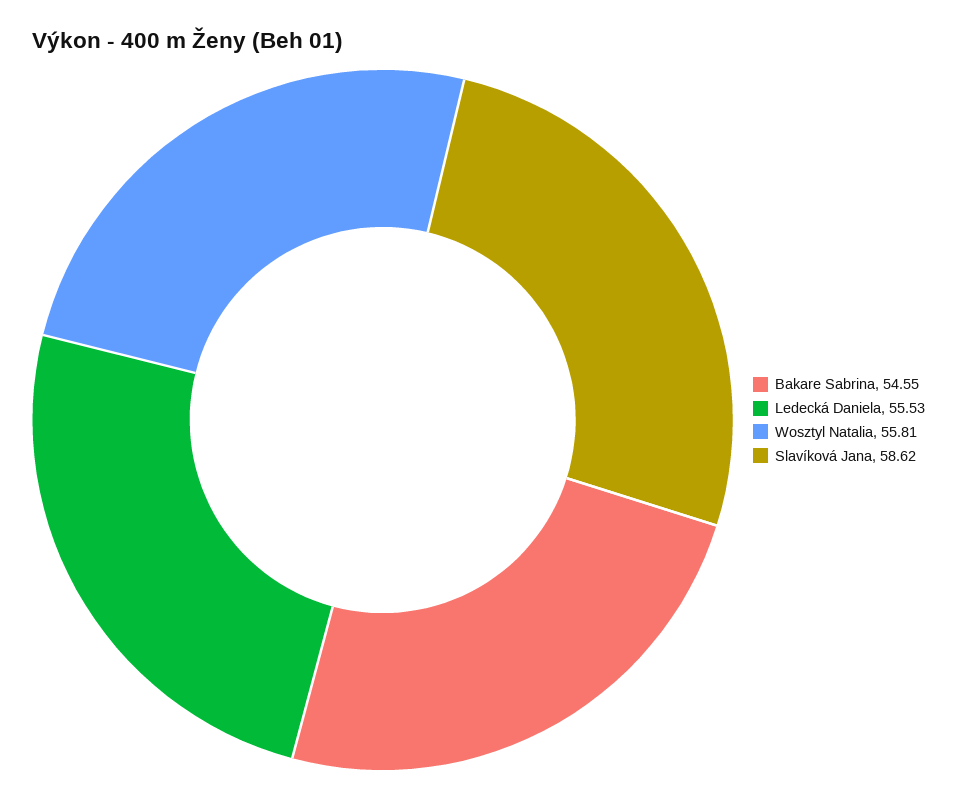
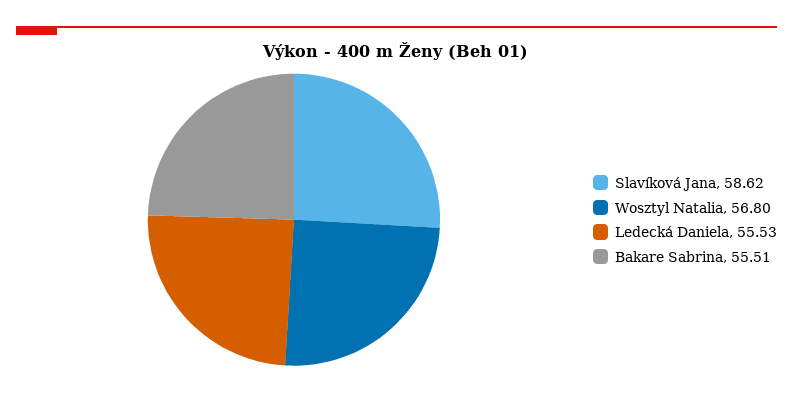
  {
-   "Bakare Sabrina": 54.55,
+   "Bakare Sabrina": 55.51,
    "Ledecká Daniela": 55.53,
-   "Wosztyl Natalia": 55.81,
+   "Wosztyl Natalia": 56.8,
    "Slavíková Jana": 58.62
  }

